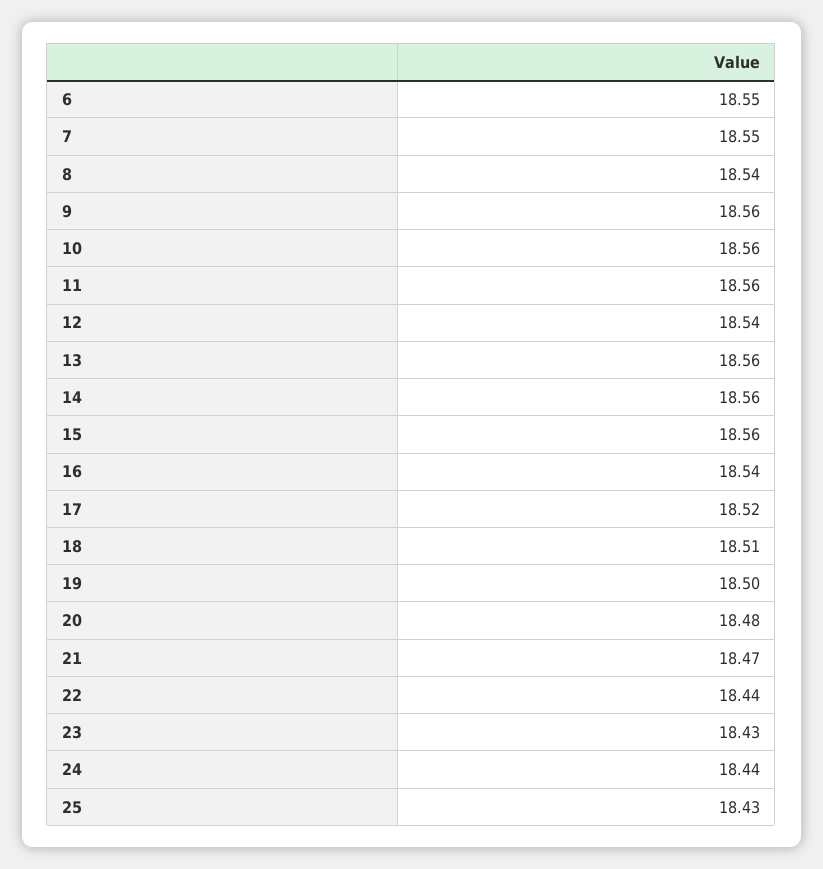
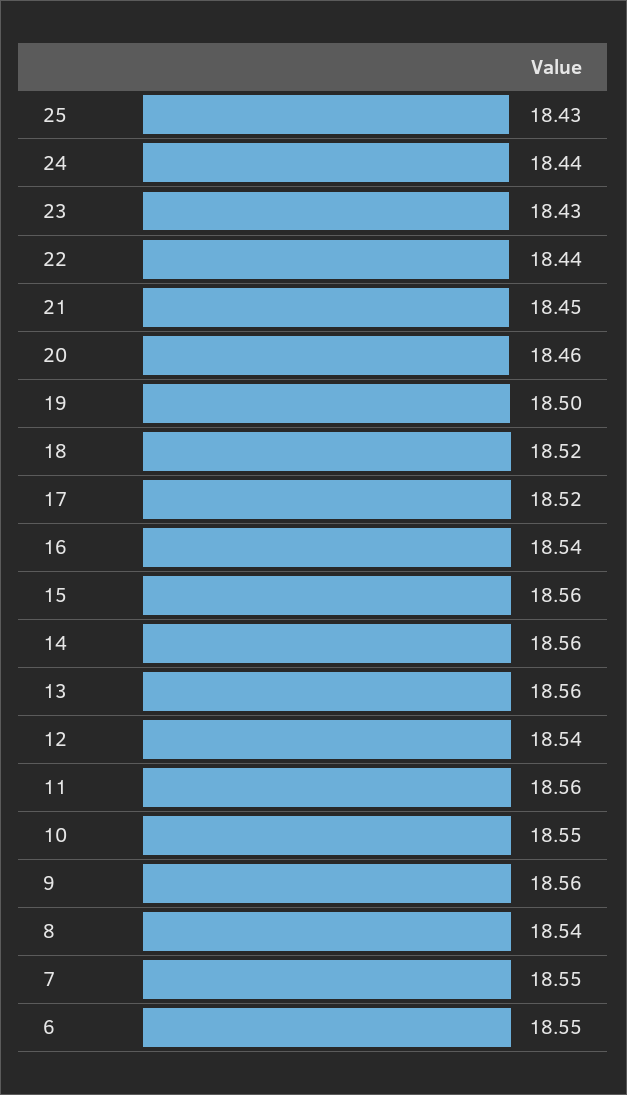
  {
    "6": 18.55,
    "7": 18.55,
    "8": 18.54,
    "9": 18.56,
-   "10": 18.56,
+   "10": 18.55,
    "11": 18.56,
    "12": 18.54,
    "13": 18.56,
    "14": 18.56,
    "15": 18.56,
    "16": 18.54,
    "17": 18.52,
-   "18": 18.51,
+   "18": 18.52,
    "19": 18.5,
-   "20": 18.48,
+   "20": 18.46,
-   "21": 18.47,
+   "21": 18.45,
    "22": 18.44,
    "23": 18.43,
    "24": 18.44,
    "25": 18.43
  }

